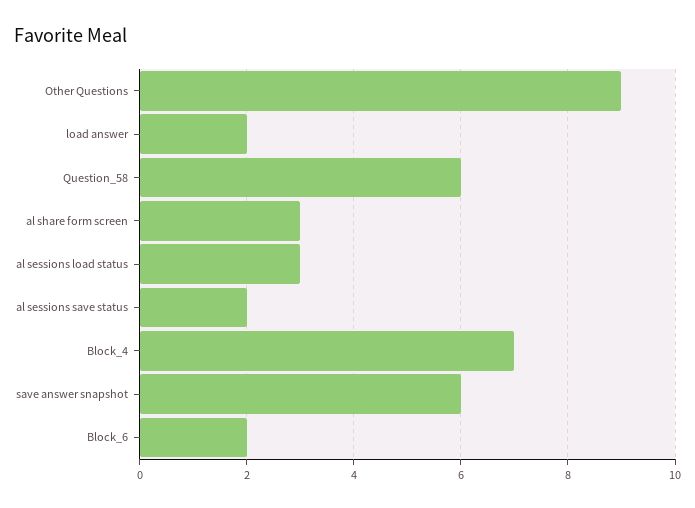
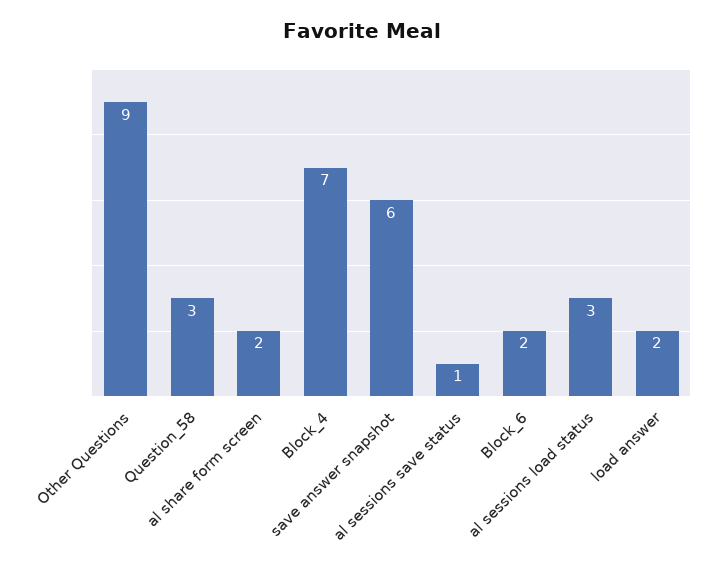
  {
    "Other Questions": 9,
    "load answer": 2,
-   "Question_58": 6,
+   "Question_58": 3,
-   "al share form screen": 3,
+   "al share form screen": 2,
    "al sessions load status": 3,
-   "al sessions save status": 2,
+   "al sessions save status": 1,
    "Block_4": 7,
    "save answer snapshot": 6,
    "Block_6": 2
  }

